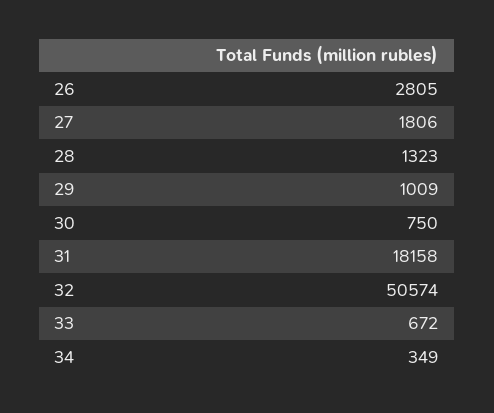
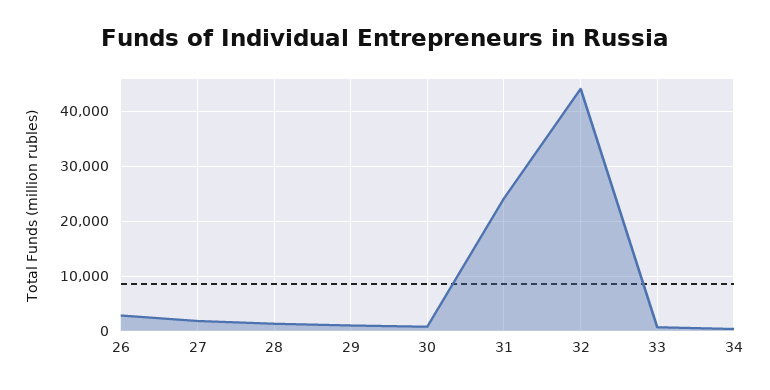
  {
    "26": 2805,
    "27": 1806,
    "28": 1323,
    "29": 1009,
    "30": 750,
-   "31": 18158,
+   "31": 24000,
-   "32": 50574,
+   "32": 44000,
    "33": 672,
    "34": 349
  }

